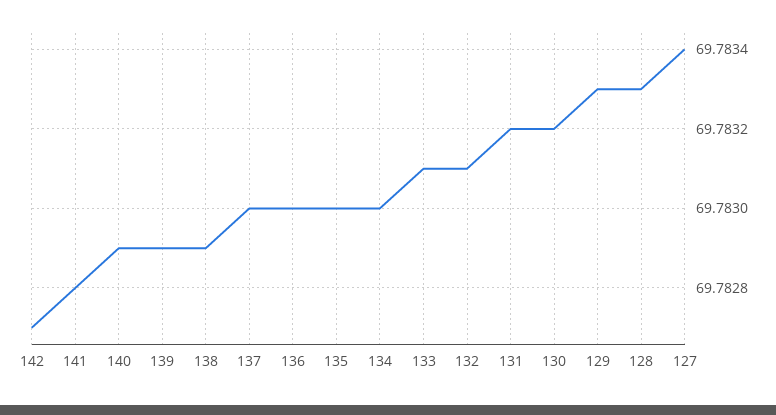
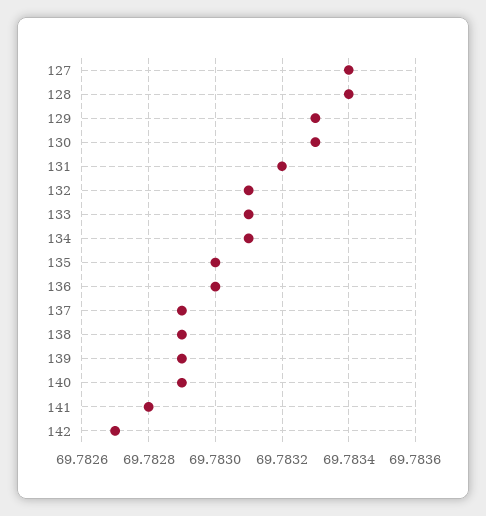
  {
    "142": 69.7827,
    "141": 69.7828,
    "140": 69.7829,
    "139": 69.7829,
    "138": 69.7829,
-   "137": 69.783,
+   "137": 69.7829,
    "136": 69.783,
    "135": 69.783,
-   "134": 69.783,
+   "134": 69.7831,
    "133": 69.7831,
    "132": 69.7831,
    "131": 69.7832,
-   "130": 69.7832,
+   "130": 69.7833,
    "129": 69.7833,
-   "128": 69.7833,
+   "128": 69.7834,
    "127": 69.7834
  }

